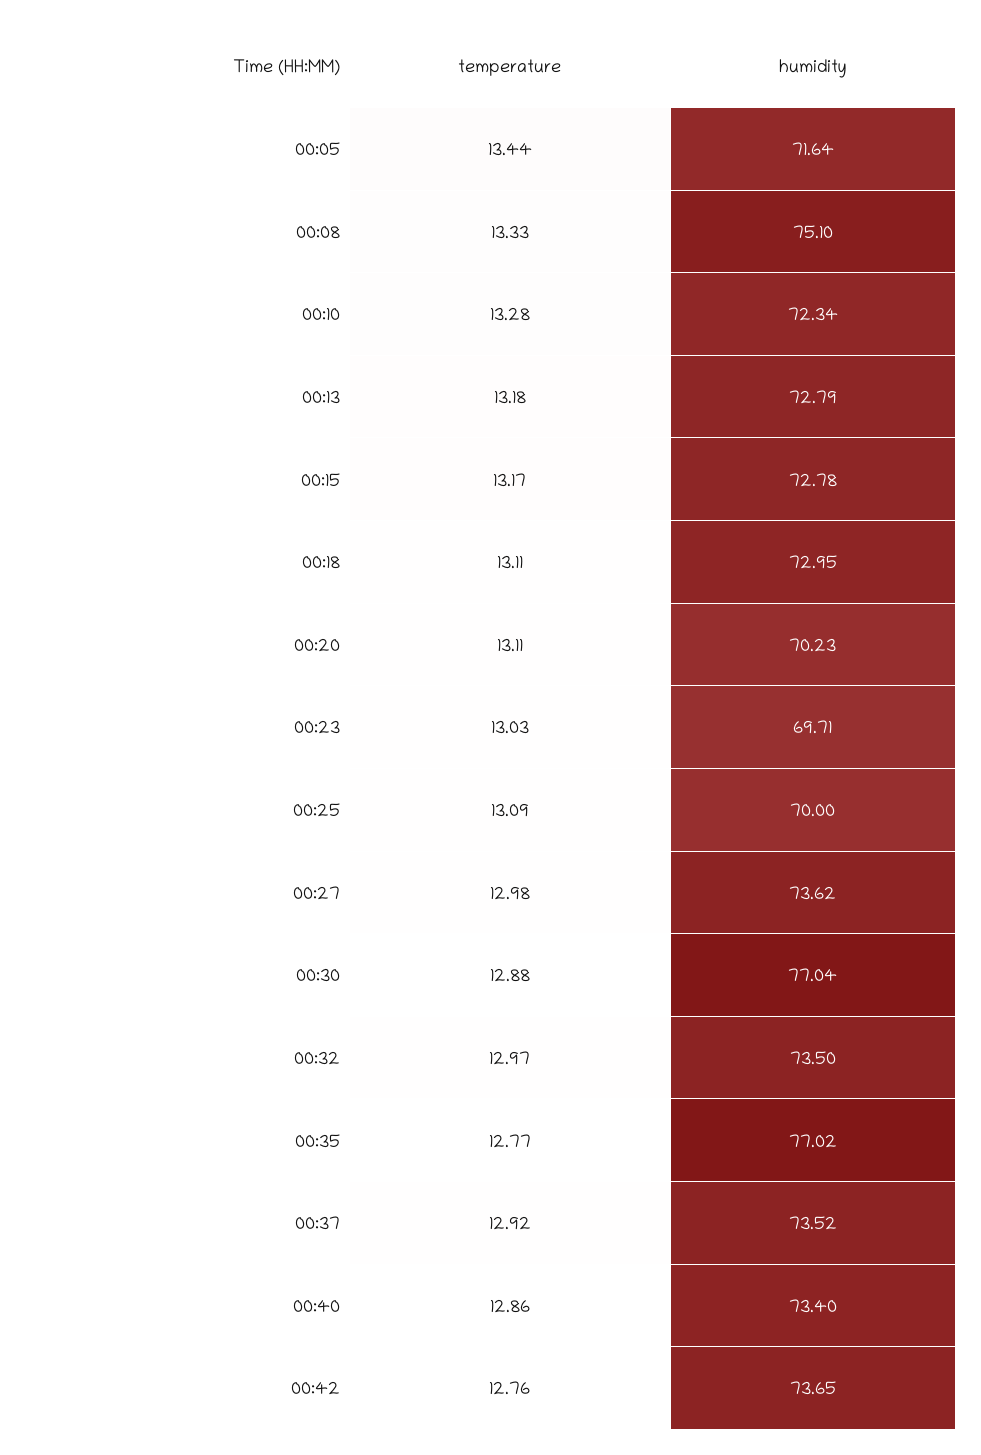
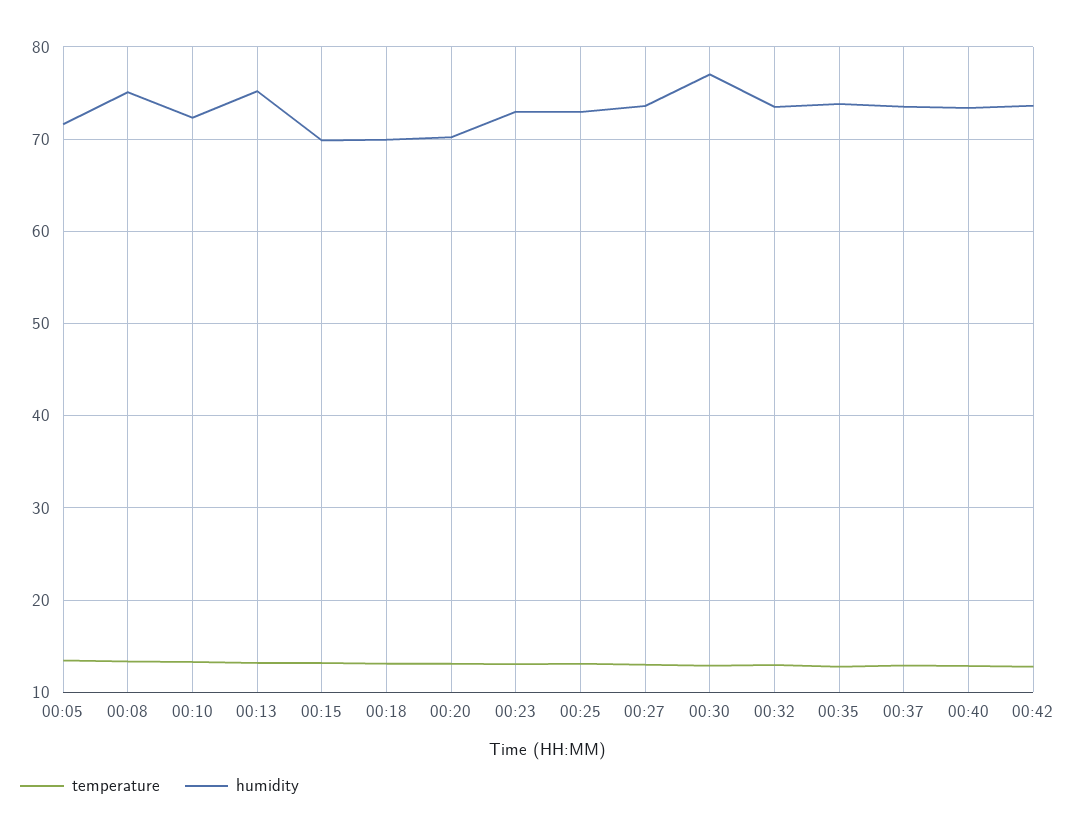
  {
    "temperature": {
      "00:05": 13.44,
      "00:08": 13.33,
      "00:10": 13.28,
      "00:13": 13.18,
      "00:15": 13.17,
      "00:18": 13.11,
      "00:20": 13.11,
      "00:23": 13.03,
      "00:25": 13.09,
      "00:27": 12.98,
      "00:30": 12.88,
      "00:32": 12.97,
      "00:35": 12.77,
      "00:37": 12.92,
      "00:40": 12.86,
      "00:42": 12.76
    },
    "humidity": {
      "00:05": 71.64,
      "00:08": 75.1,
      "00:10": 72.34,
-     "00:13": 72.79,
+     "00:13": 75,
-     "00:15": 72.78,
+     "00:15": 70,
-     "00:18": 72.95,
+     "00:18": 70,
      "00:20": 70.23,
-     "00:23": 69.71,
+     "00:23": 73,
-     "00:25": 70,
+     "00:25": 73,
      "00:27": 73.62,
      "00:30": 77.04,
      "00:32": 73.5,
-     "00:35": 77.02,
+     "00:35": 74,
      "00:37": 73.52,
      "00:40": 73.4,
      "00:42": 73.65
    }
  }

